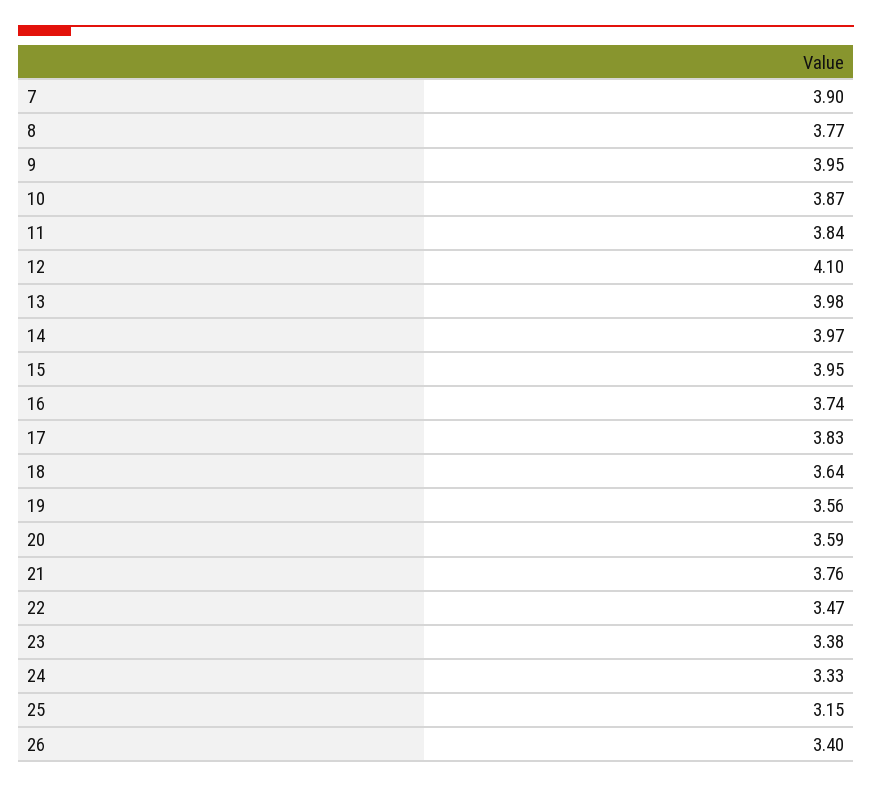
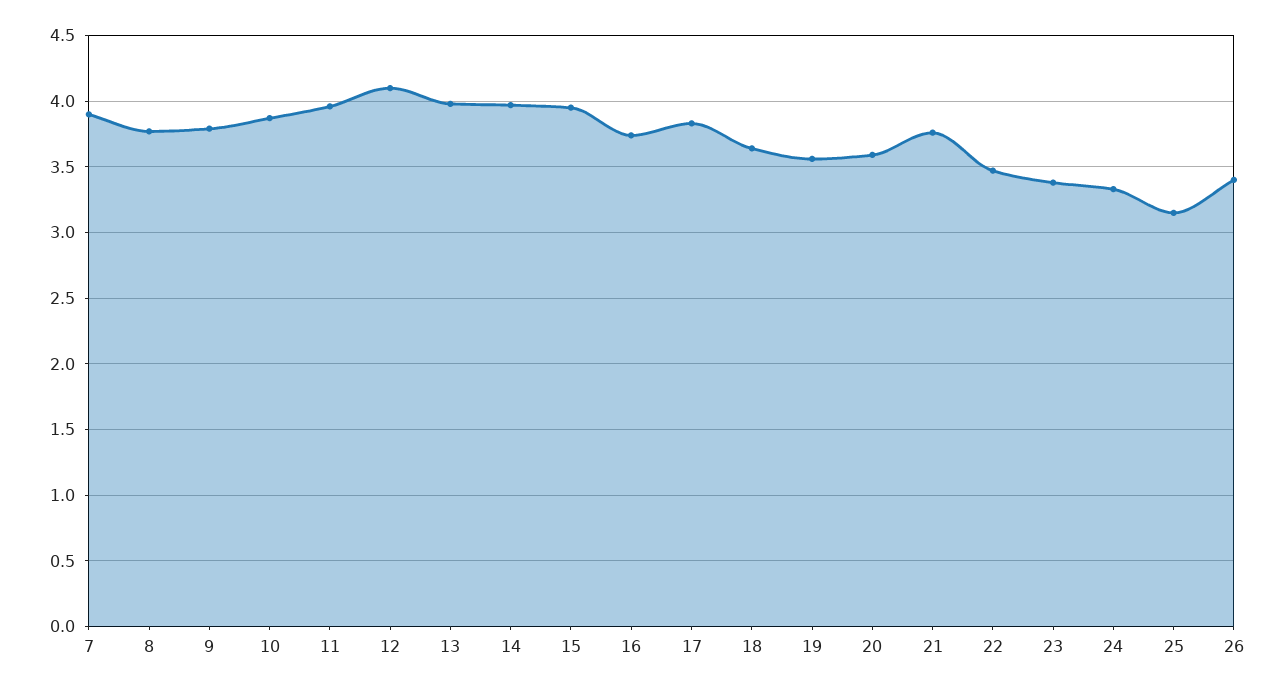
  {
    "7": 3.9,
    "8": 3.77,
-   "9": 3.95,
+   "9": 3.8,
    "10": 3.87,
-   "11": 3.84,
+   "11": 3.95,
    "12": 4.1,
    "13": 3.98,
    "14": 3.97,
    "15": 3.95,
    "16": 3.74,
    "17": 3.83,
    "18": 3.64,
    "19": 3.56,
    "20": 3.59,
    "21": 3.76,
    "22": 3.47,
    "23": 3.38,
    "24": 3.33,
    "25": 3.15,
    "26": 3.4
  }

